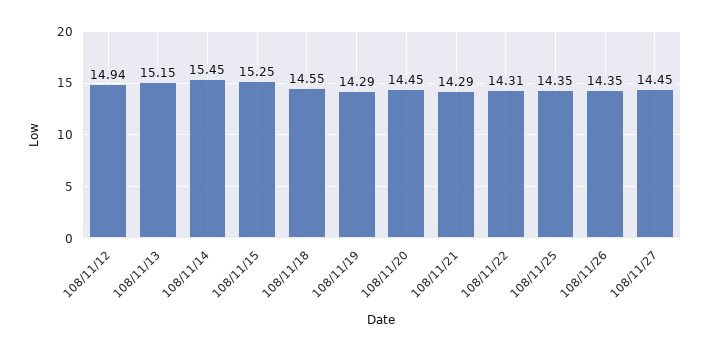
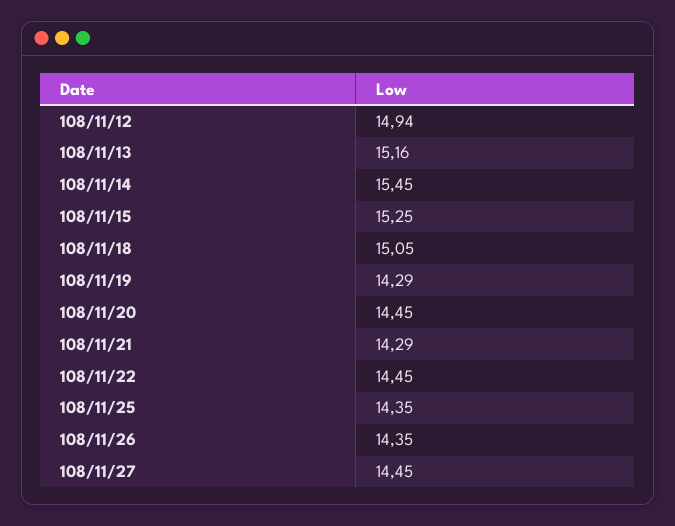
  {
    "108/11/12": 14.94,
-   "108/11/13": 15.15,
+   "108/11/13": 15.16,
    "108/11/14": 15.45,
    "108/11/15": 15.25,
-   "108/11/18": 14.55,
+   "108/11/18": 15.05,
    "108/11/19": 14.29,
    "108/11/20": 14.45,
    "108/11/21": 14.29,
-   "108/11/22": 14.31,
+   "108/11/22": 14.45,
    "108/11/25": 14.35,
    "108/11/26": 14.35,
    "108/11/27": 14.45
  }

